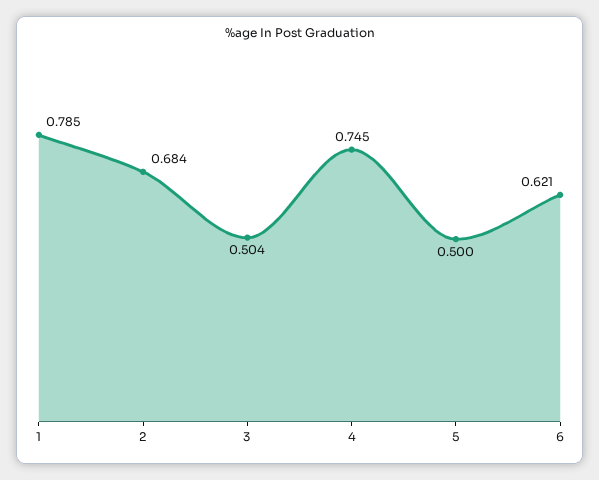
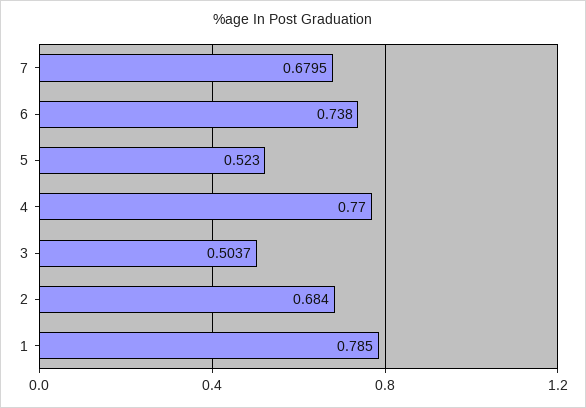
  {
    "1": 0.785,
    "2": 0.684,
    "3": 0.5037,
-   "4": 0.745,
+   "4": 0.77,
-   "5": 0.5,
+   "5": 0.523,
-   "6": 0.621
+   "6": 0.738,
+   "7": 0.6795
  }

